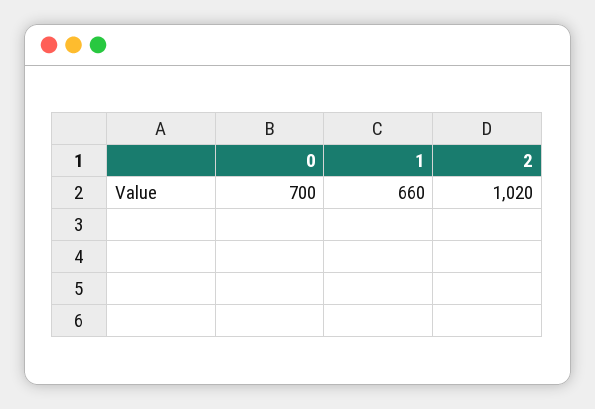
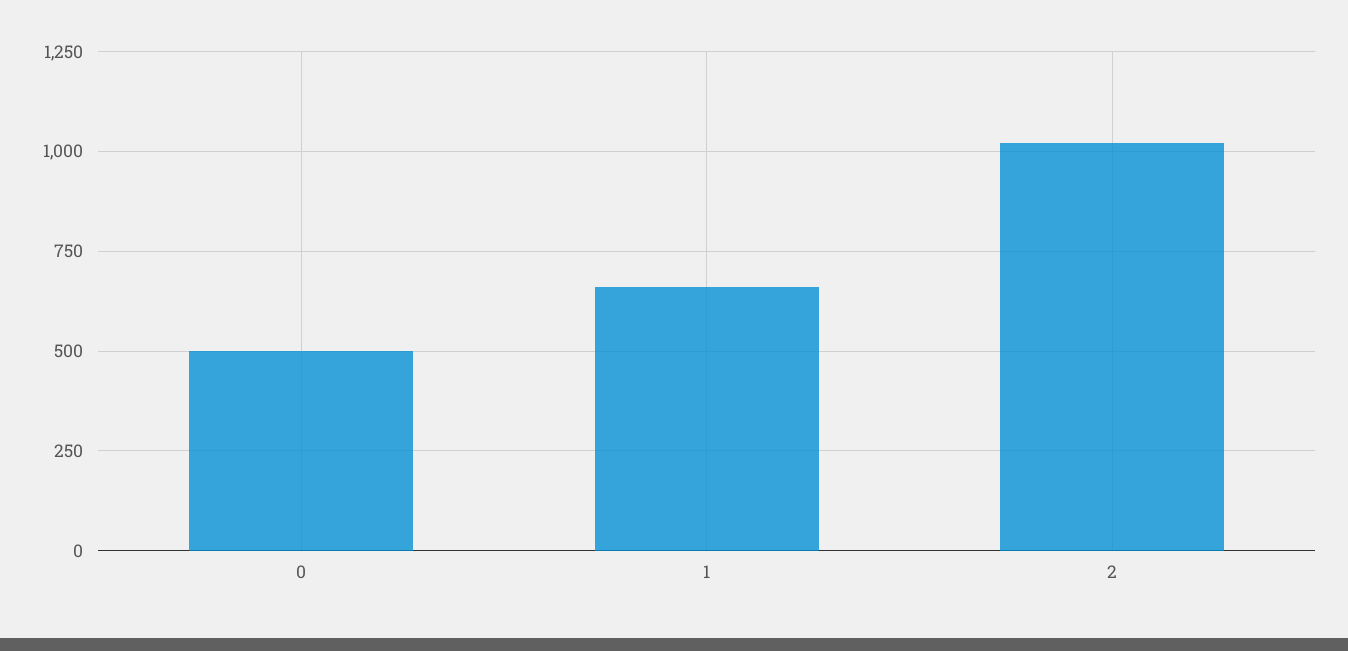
  {
-   "0": 700,
+   "0": 500,
    "1": 660,
    "2": 1020
  }

